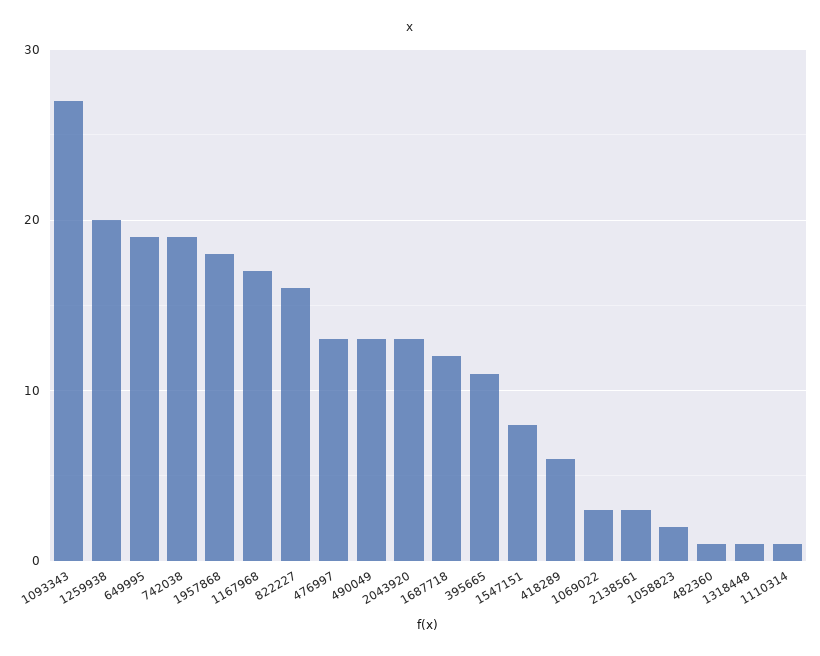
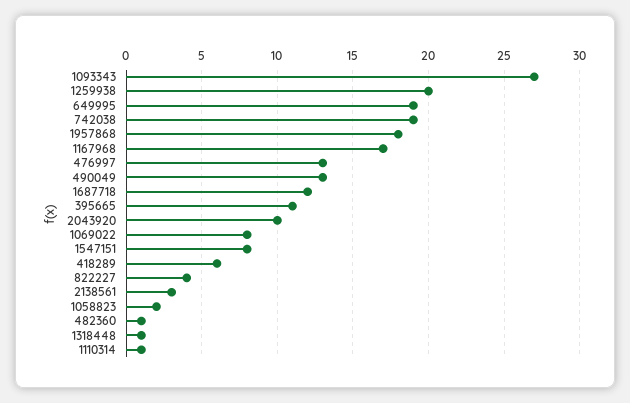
  {
    "1093343": 27,
    "1259938": 20,
    "649995": 19,
    "742038": 19,
    "1957868": 18,
    "1167968": 17,
-   "822227": 16,
+   "822227": 4,
    "476997": 13,
    "490049": 13,
-   "2043920": 13,
+   "2043920": 10,
    "1687718": 12,
    "395665": 11,
    "1547151": 8,
    "418289": 6,
-   "1069022": 3,
+   "1069022": 8,
    "2138561": 3,
    "1058823": 2,
    "482360": 1,
    "1318448": 1,
    "1110314": 1
  }

